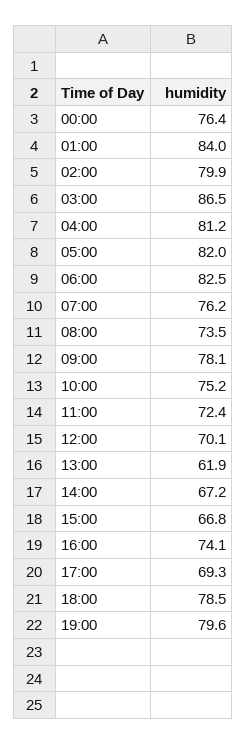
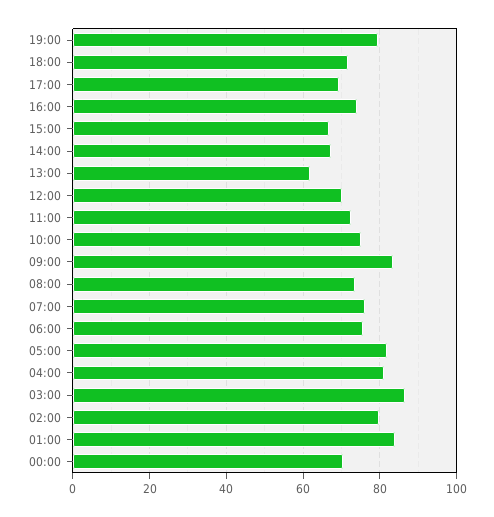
  {
-   "00:00": 76.4,
+   "00:00": 70,
    "01:00": 84,
    "02:00": 79.9,
    "03:00": 86.5,
    "04:00": 81.2,
    "05:00": 82,
-   "06:00": 82.5,
+   "06:00": 76,
    "07:00": 76.2,
    "08:00": 73.5,
-   "09:00": 78.1,
+   "09:00": 84,
    "10:00": 75.2,
    "11:00": 72.4,
    "12:00": 70.1,
    "13:00": 61.9,
    "14:00": 67.2,
    "15:00": 66.8,
    "16:00": 74.1,
    "17:00": 69.3,
-   "18:00": 78.5,
+   "18:00": 72,
    "19:00": 79.6
  }

